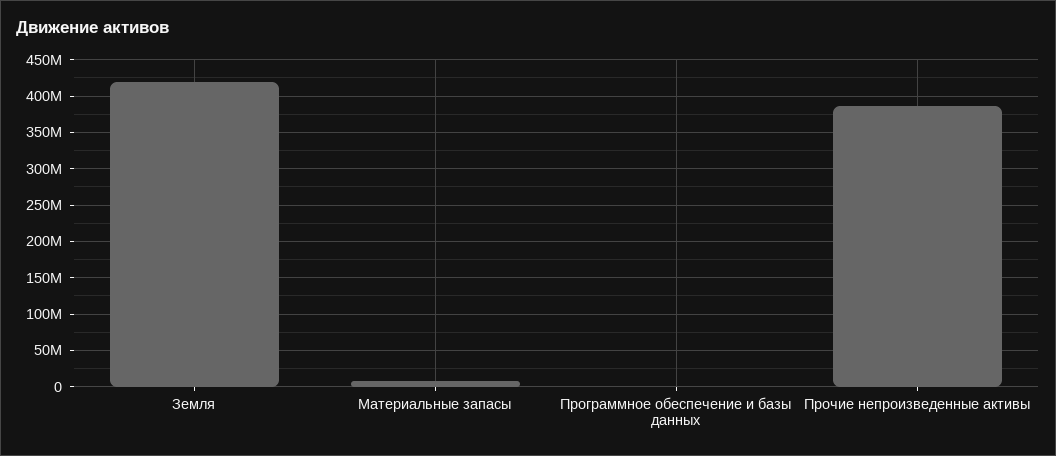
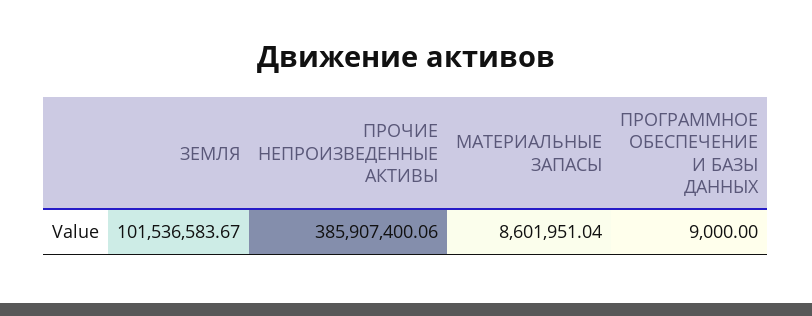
  {
-   "Земля": 420000000,
+   "Земля": 101536583.67,
    "Материальные запасы": 8601951.04,
    "Программное обеспечение и базы данных": 9000,
    "Прочие непроизведенные активы": 385907400.06
  }

